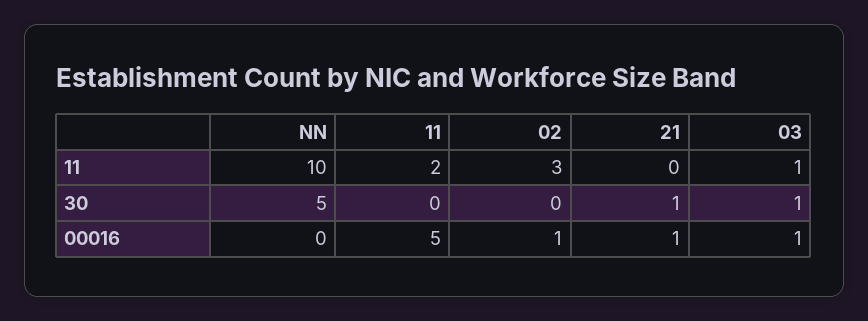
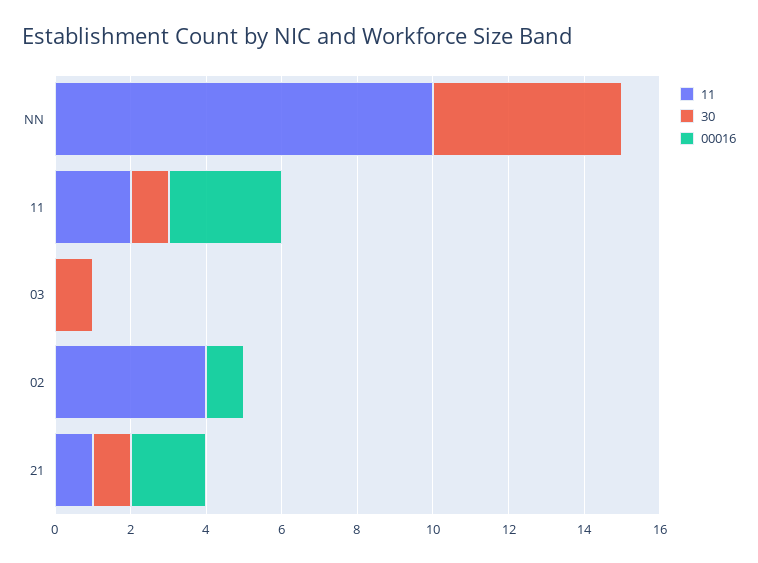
  {
    "11": {
      "NN": 10,
      "11": 2,
-     "02": 3,
+     "02": 4,
-     "21": 0,
+     "21": 1,
-     "03": 1
+     "03": 0
    },
    "30": {
      "NN": 5,
-     "11": 0,
+     "11": 1,
      "02": 0,
      "21": 1,
      "03": 1
    },
    "00016": {
      "NN": 0,
-     "11": 5,
+     "11": 3,
      "02": 1,
-     "21": 1,
+     "21": 2,
-     "03": 1
+     "03": 0
    }
  }

